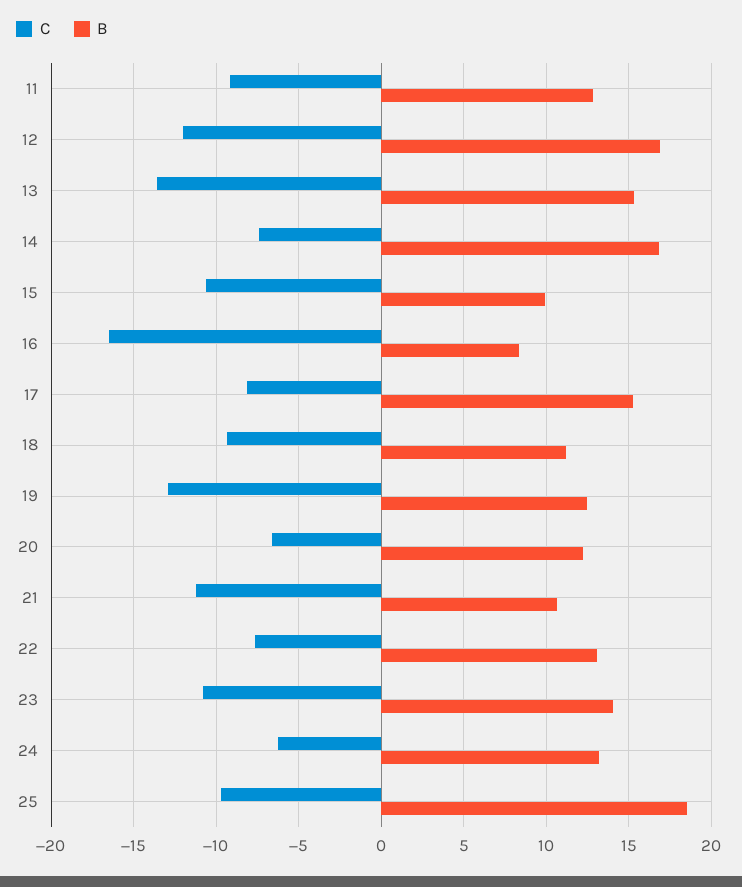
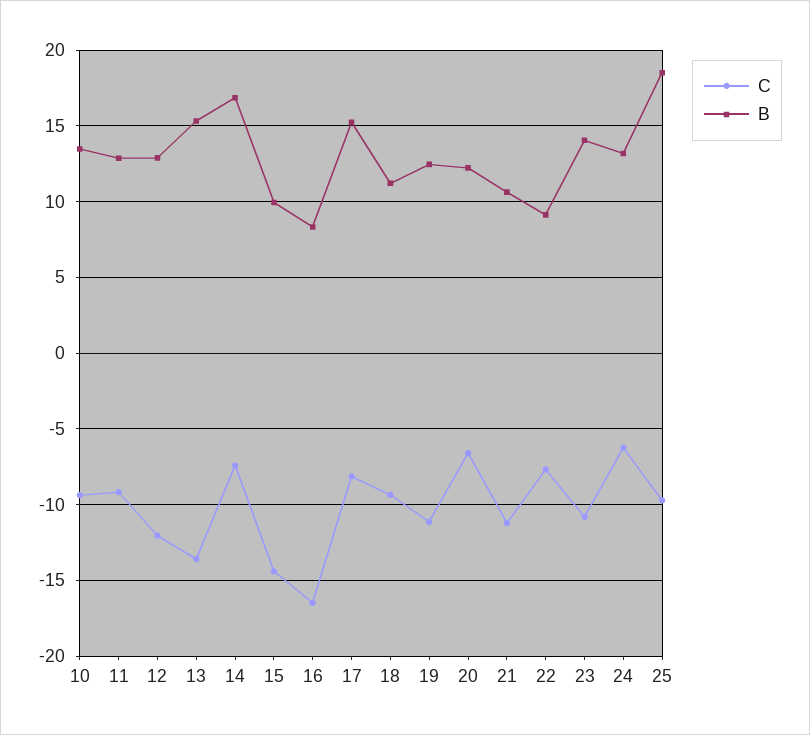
  {
    "C": {
      "11": -9,
      "12": -12,
      "13": -13.5,
      "14": -7.5,
-     "15": -10.5,
+     "15": -14.5,
      "16": -16.5,
      "17": -8,
      "18": -9.5,
-     "19": -13,
+     "19": -11,
      "20": -6.5,
      "21": -11,
      "22": -7.5,
      "23": -11,
      "24": -6,
-     "25": -9.5
+     "25": -9.5,
+     "10": -9.5
    },
    "B": {
      "11": 13,
-     "12": 17,
+     "12": 13,
      "13": 15.5,
      "14": 17,
      "15": 10,
      "16": 8.5,
      "17": 15,
      "18": 11,
      "19": 12.5,
      "20": 12,
      "21": 10.5,
-     "22": 13,
+     "22": 9,
      "23": 14,
      "24": 13,
-     "25": 18.5
+     "25": 18.5,
+     "10": 13.5
    }
  }

